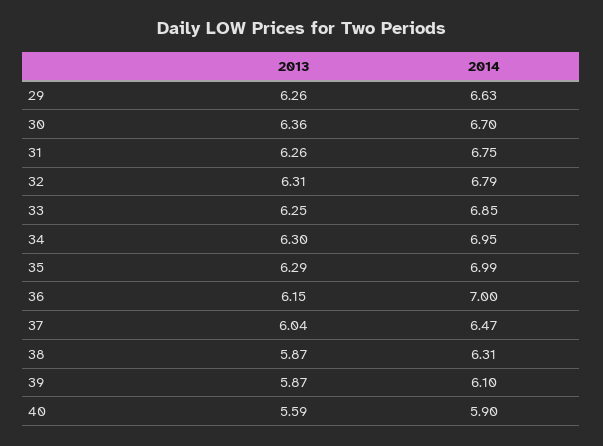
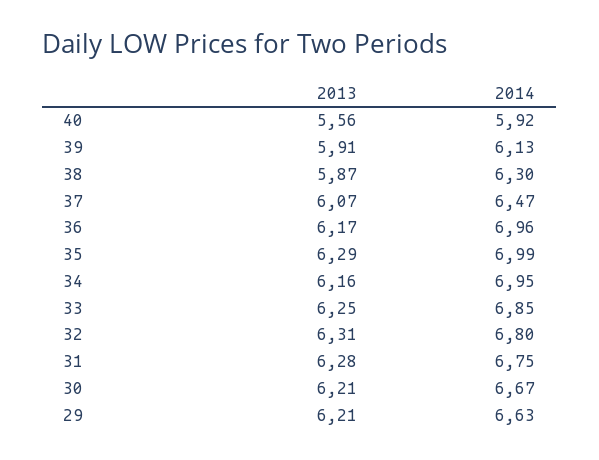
  {
    "2013": {
-     "29": 6.26,
+     "29": 6.21,
-     "30": 6.36,
+     "30": 6.21,
-     "31": 6.26,
+     "31": 6.28,
      "32": 6.31,
      "33": 6.25,
-     "34": 6.3,
+     "34": 6.16,
      "35": 6.29,
-     "36": 6.15,
+     "36": 6.17,
-     "37": 6.04,
+     "37": 6.07,
      "38": 5.87,
-     "39": 5.87,
+     "39": 5.91,
-     "40": 5.59
+     "40": 5.56
    },
    "2014": {
      "29": 6.63,
-     "30": 6.7,
+     "30": 6.67,
      "31": 6.75,
-     "32": 6.79,
+     "32": 6.8,
      "33": 6.85,
      "34": 6.95,
      "35": 6.99,
-     "36": 7,
+     "36": 6.96,
      "37": 6.47,
-     "38": 6.31,
+     "38": 6.3,
-     "39": 6.1,
+     "39": 6.13,
-     "40": 5.9
+     "40": 5.92
    }
  }

